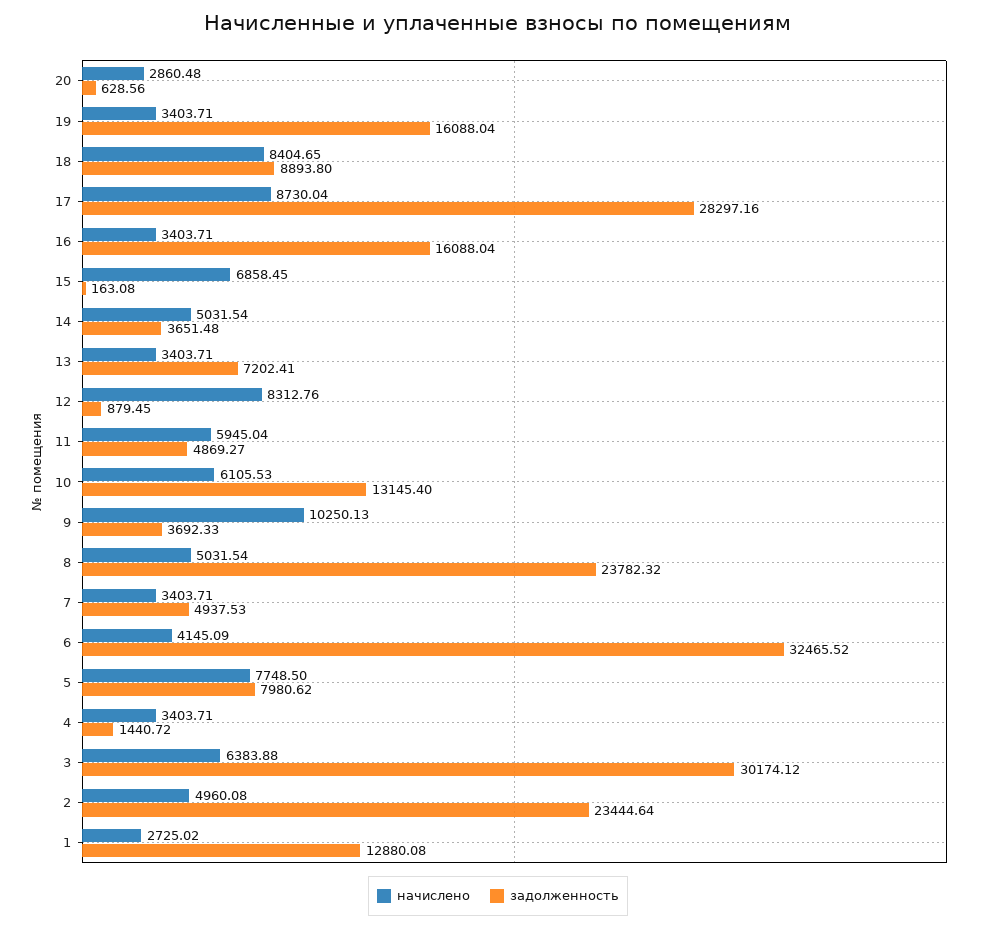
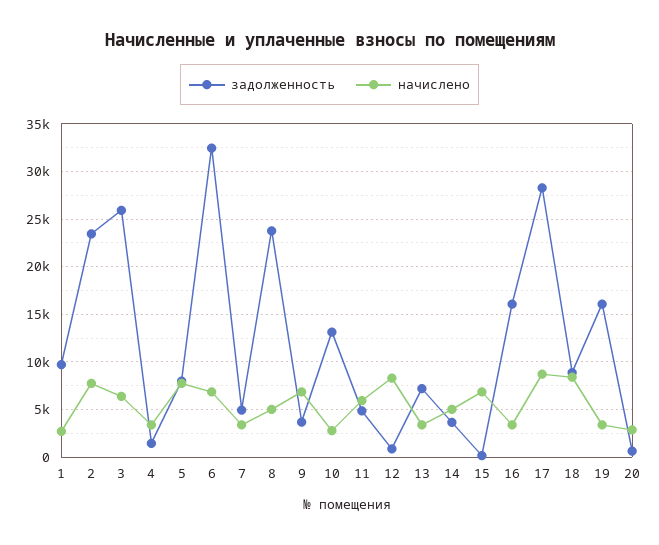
  {
    "начислено": {
      "20": 2860.48,
      "19": 3403.71,
      "18": 8404.65,
      "17": 8730.04,
      "16": 3403.71,
      "15": 6858.45,
      "14": 5031.54,
      "13": 3403.71,
      "12": 8312.76,
      "11": 5945.04,
-     "10": 6105.53,
+     "10": 3000,
-     "9": 10250.13,
+     "9": 7000,
      "8": 5031.54,
      "7": 3403.71,
-     "6": 4145.09,
+     "6": 7000,
      "5": 7748.5,
      "4": 3403.71,
      "3": 6383.88,
-     "2": 4960.08,
+     "2": 8000,
      "1": 2725.02
    },
    "задолженность": {
      "20": 628.56,
      "19": 16088.04,
      "18": 8893.8,
      "17": 28297.16,
      "16": 16088.04,
      "15": 163.08,
      "14": 3651.48,
      "13": 7202.41,
      "12": 879.45,
      "11": 4869.27,
      "10": 13145.4,
      "9": 3692.33,
      "8": 23782.32,
      "7": 4937.53,
      "6": 32465.52,
      "5": 7980.62,
      "4": 1440.72,
-     "3": 30174.12,
+     "3": 26000,
      "2": 23444.64,
-     "1": 12880.08
+     "1": 10000
    }
  }

